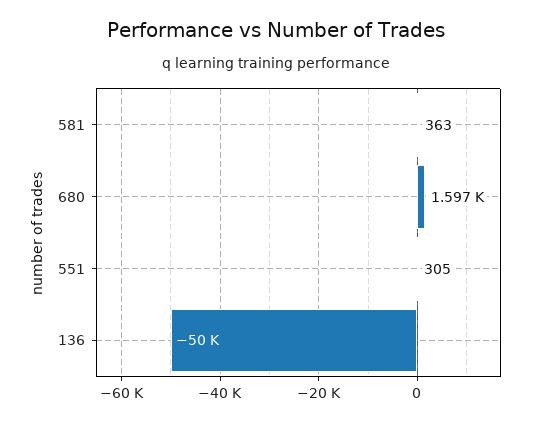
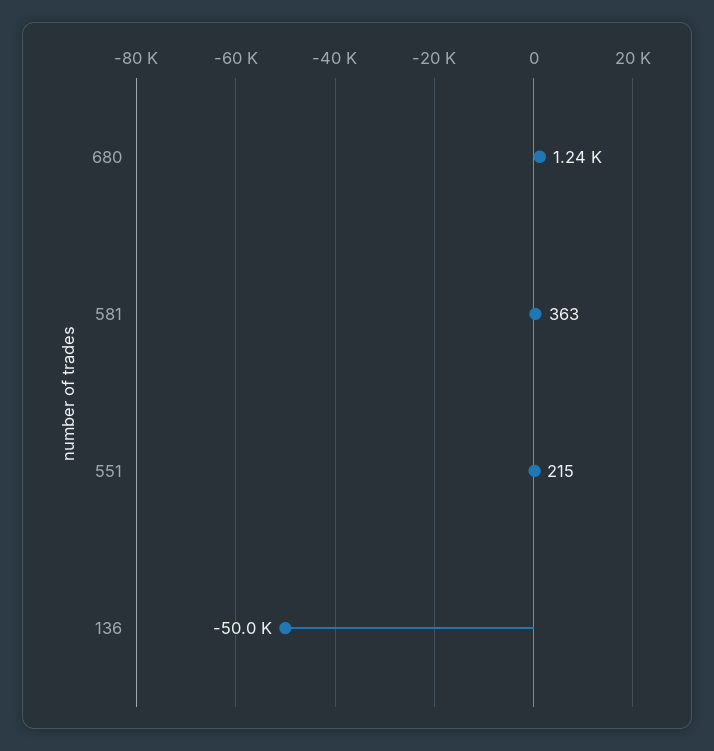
  {
    "581": 363,
-   "680": 1597,
+   "680": 1240,
-   "551": 305,
+   "551": 215,
    "136": -50000
  }

